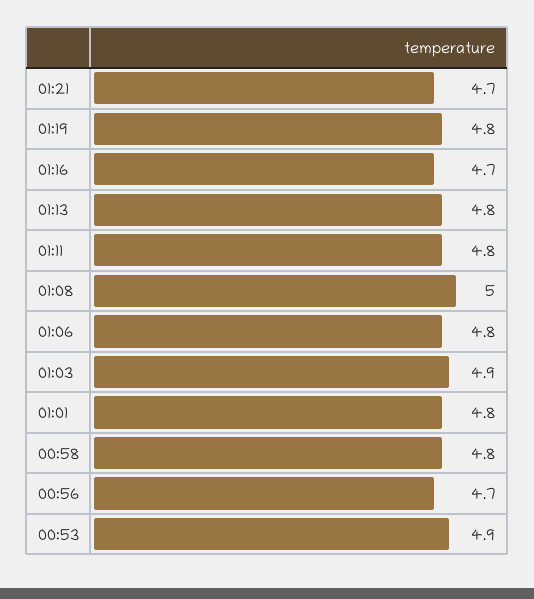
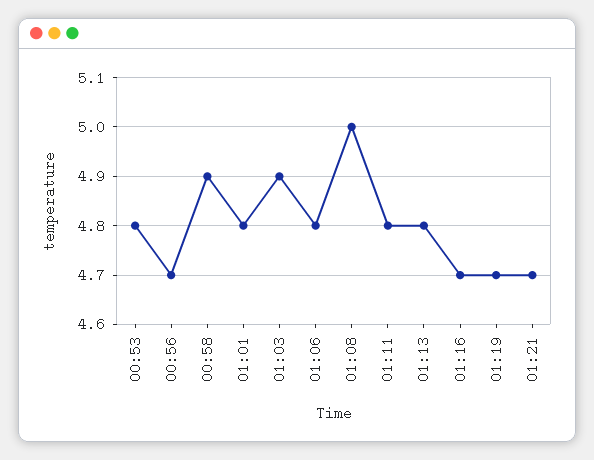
  {
    "01:21": 4.7,
-   "01:19": 4.8,
+   "01:19": 4.7,
    "01:16": 4.7,
    "01:13": 4.8,
    "01:11": 4.8,
    "01:08": 5,
    "01:06": 4.8,
    "01:03": 4.9,
    "01:01": 4.8,
-   "00:58": 4.8,
+   "00:58": 4.9,
    "00:56": 4.7,
-   "00:53": 4.9
+   "00:53": 4.8
  }

